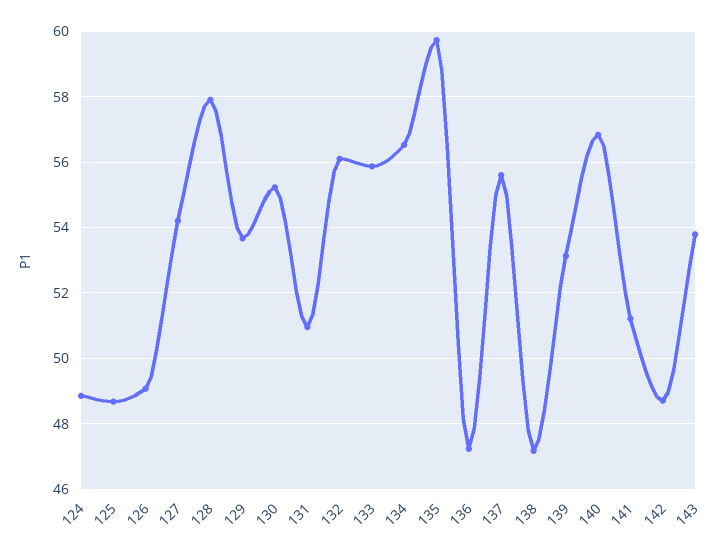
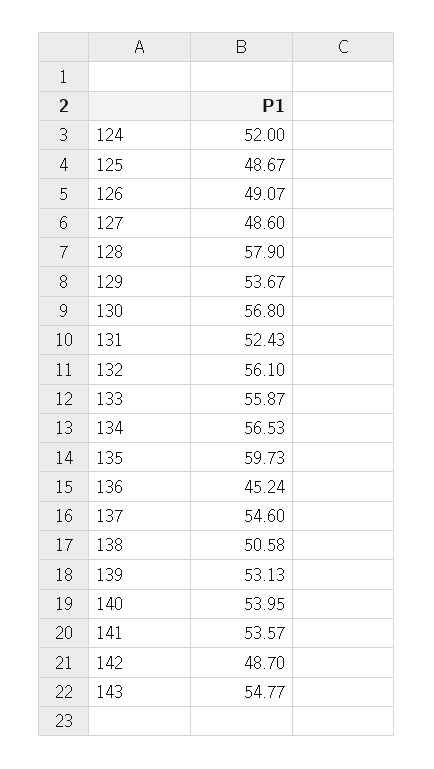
  {
-   "124": 48.8,
+   "124": 52,
    "125": 48.67,
    "126": 49.07,
-   "127": 54.2,
+   "127": 48.6,
    "128": 57.9,
    "129": 53.67,
-   "130": 55.2,
+   "130": 56.8,
-   "131": 51,
+   "131": 52.43,
    "132": 56.1,
    "133": 55.87,
    "134": 56.53,
    "135": 59.73,
-   "136": 47.2,
+   "136": 45.24,
-   "137": 55.6,
+   "137": 54.6,
-   "138": 47.2,
+   "138": 50.58,
    "139": 53.13,
-   "140": 56.8,
+   "140": 53.95,
-   "141": 51.2,
+   "141": 53.57,
    "142": 48.7,
-   "143": 53.8
+   "143": 54.77
  }

